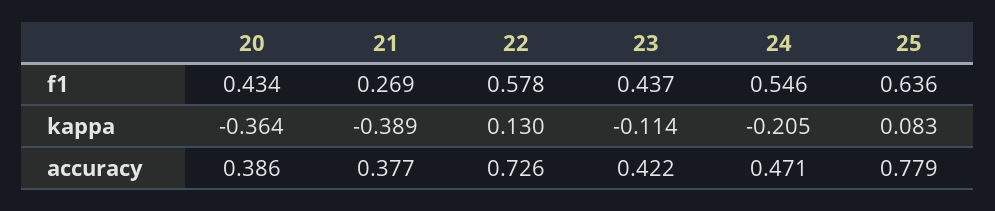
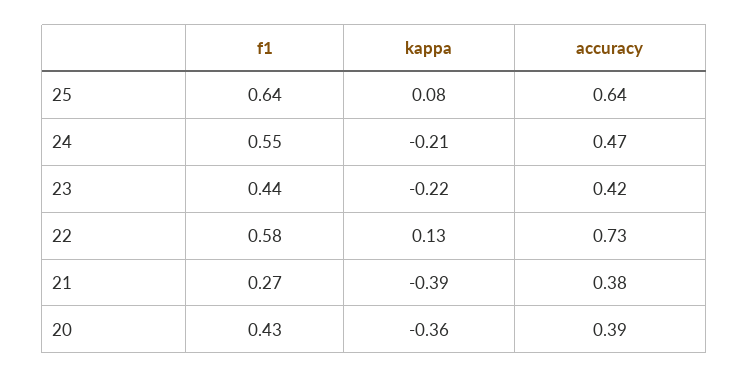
  {
    "20": {
      "f1": 0.434,
      "kappa": -0.364,
      "accuracy": 0.386
    },
    "21": {
      "f1": 0.269,
      "kappa": -0.389,
      "accuracy": 0.377
    },
    "22": {
      "f1": 0.578,
      "kappa": 0.13,
      "accuracy": 0.726
    },
    "23": {
      "f1": 0.437,
-     "kappa": -0.114,
+     "kappa": -0.22,
      "accuracy": 0.422
    },
    "24": {
      "f1": 0.546,
      "kappa": -0.205,
      "accuracy": 0.471
    },
    "25": {
      "f1": 0.636,
      "kappa": 0.083,
-     "accuracy": 0.779
+     "accuracy": 0.64
    }
  }

